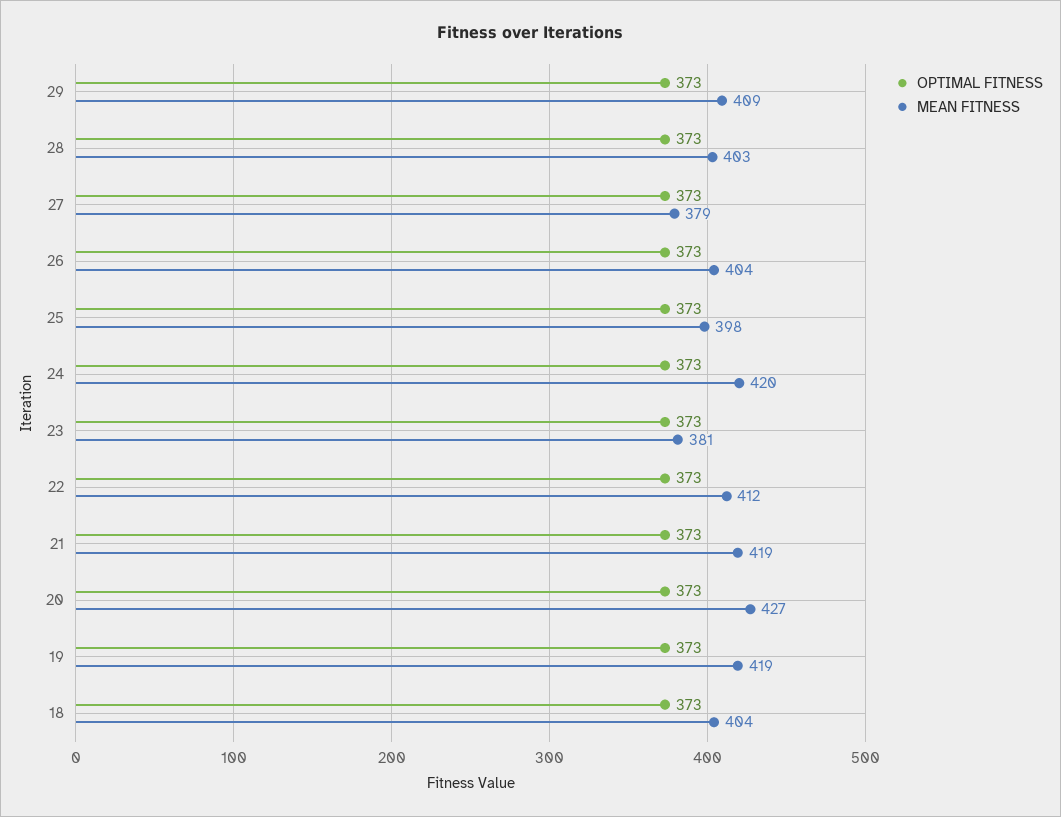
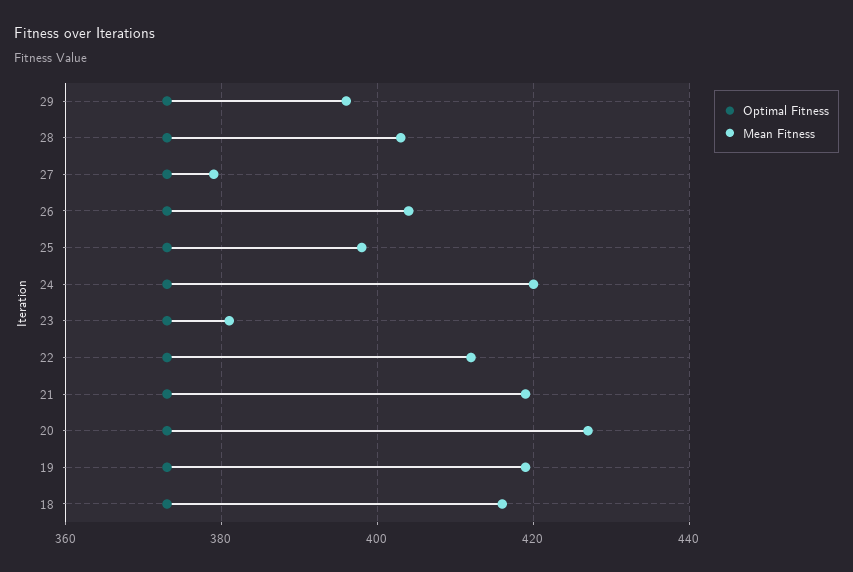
  {
    "OPTIMAL FITNESS": {
      "29": 373,
      "28": 373,
      "27": 373,
      "26": 373,
      "25": 373,
      "24": 373,
      "23": 373,
      "22": 373,
      "21": 373,
      "20": 373,
      "19": 373,
      "18": 373
    },
    "MEAN FITNESS": {
-     "29": 409,
+     "29": 395,
      "28": 403,
      "27": 379,
      "26": 404,
      "25": 398,
      "24": 420,
      "23": 381,
      "22": 412,
      "21": 419,
      "20": 427,
      "19": 419,
-     "18": 404
+     "18": 415
    }
  }

